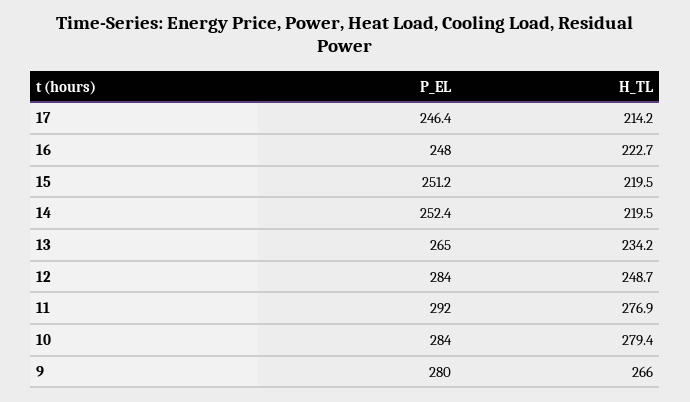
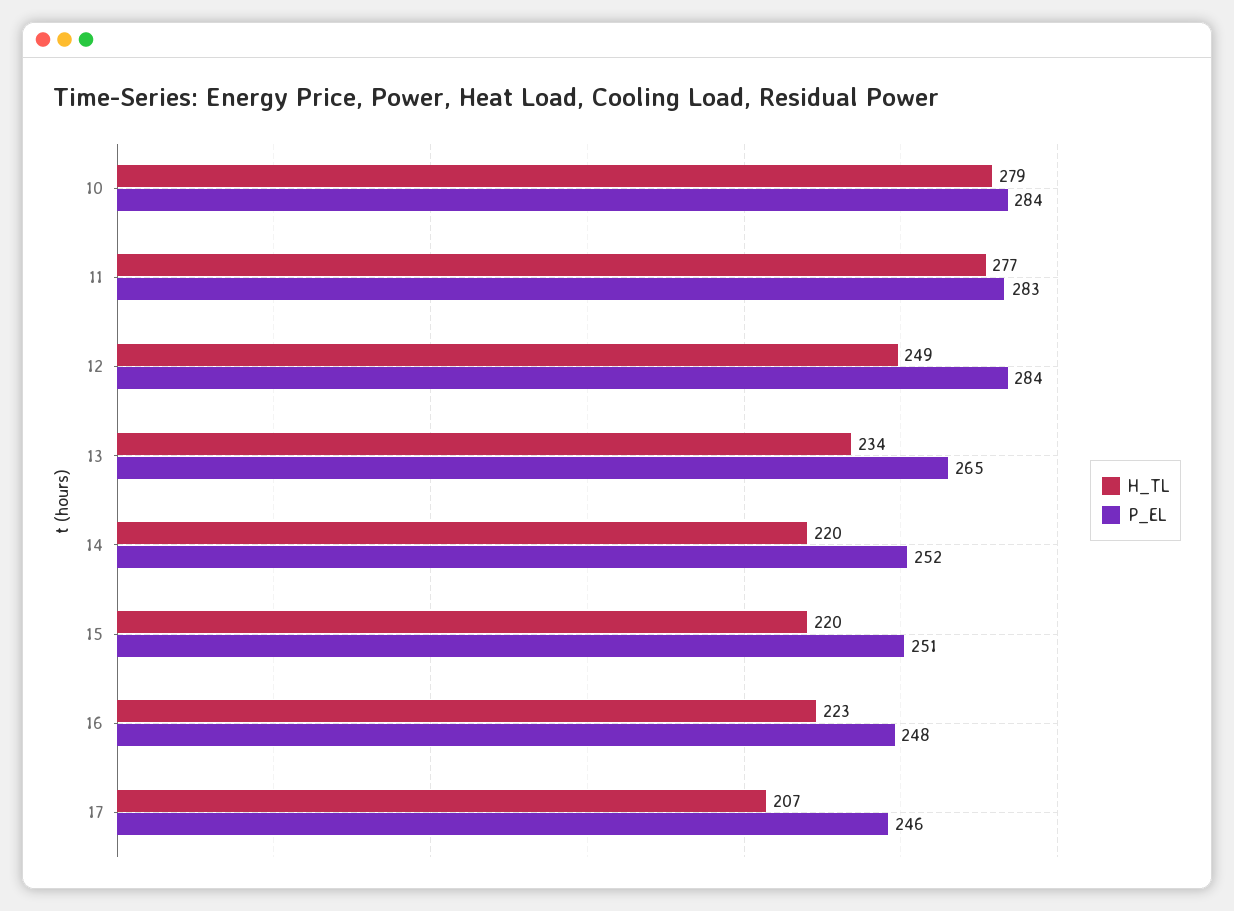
  {
    "P_EL": {
      "17": 246.4,
      "16": 248,
      "15": 251.2,
      "14": 252.4,
      "13": 265,
      "12": 284,
-     "11": 292,
+     "11": 283,
-     "10": 284,
+     "10": 284
-     "9": 280
    },
    "H_TL": {
-     "17": 214.2,
+     "17": 207,
      "16": 222.7,
      "15": 219.5,
      "14": 219.5,
      "13": 234.2,
      "12": 248.7,
      "11": 276.9,
-     "10": 279.4,
+     "10": 279.4
-     "9": 266
    }
  }

